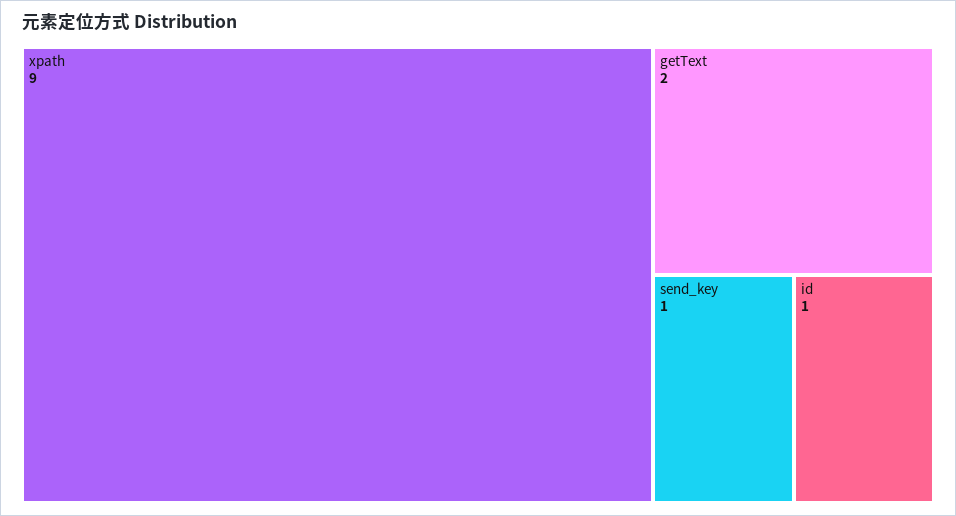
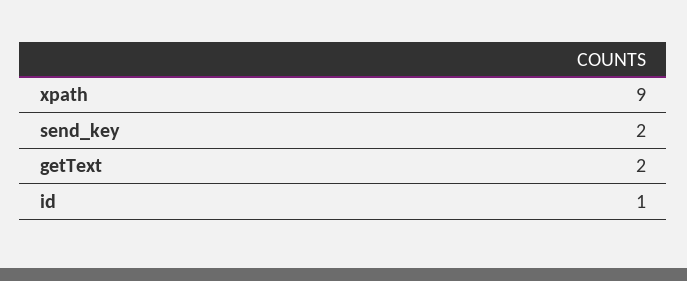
  {
    "xpath": 9,
    "getText": 2,
-   "send_key": 1,
+   "send_key": 2,
    "id": 1
  }

